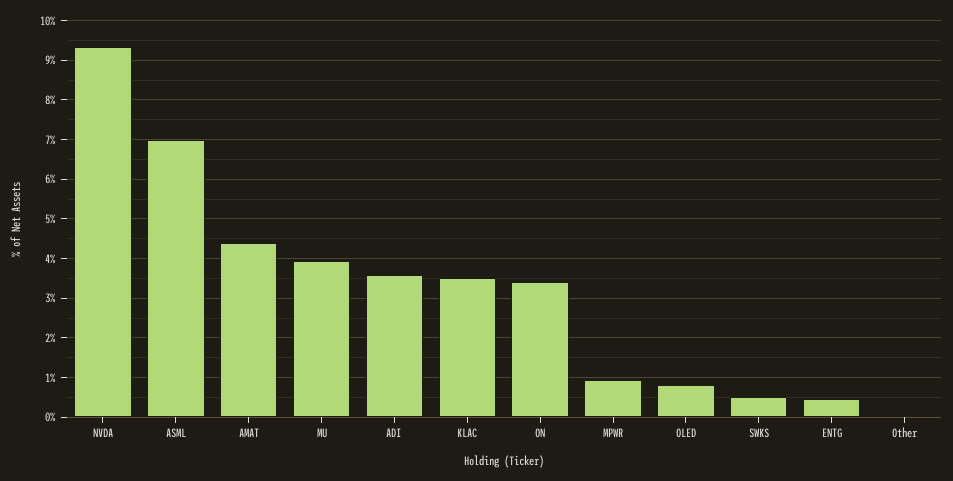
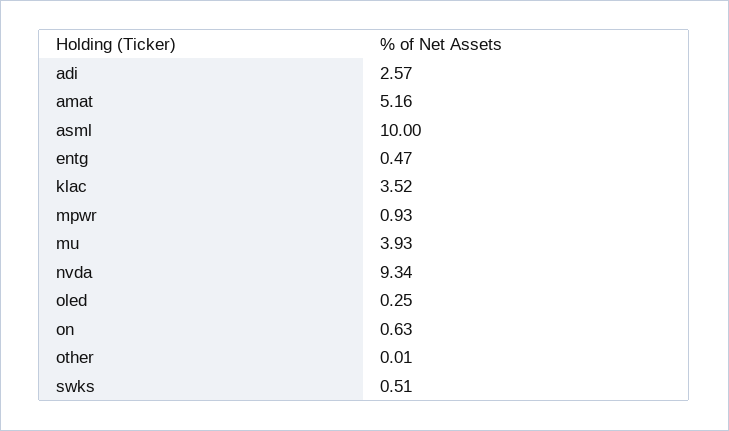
  {
    "NVDA": 9.34,
-   "ASML": 7,
+   "ASML": 10,
-   "AMAT": 4.4,
+   "AMAT": 5.16,
    "MU": 3.93,
-   "ADI": 3.6,
+   "ADI": 2.57,
    "KLAC": 3.52,
-   "ON": 3.4,
+   "ON": 0.63,
    "MPWR": 0.93,
-   "OLED": 0.8,
+   "OLED": 0.25,
    "SWKS": 0.51,
    "ENTG": 0.47,
    "Other": 0.01
  }

